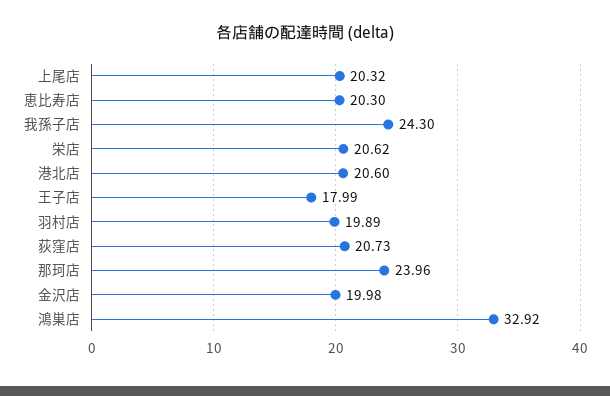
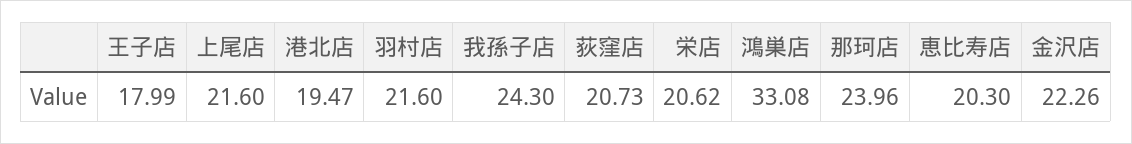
  {
-   "上尾店": 20.32,
+   "上尾店": 21.6,
    "恵比寿店": 20.3,
    "我孫子店": 24.3,
    "栄店": 20.62,
-   "港北店": 20.6,
+   "港北店": 19.47,
    "王子店": 17.99,
-   "羽村店": 19.89,
+   "羽村店": 21.6,
    "荻窪店": 20.73,
    "那珂店": 23.96,
-   "金沢店": 19.98,
+   "金沢店": 22.26,
-   "鴻巣店": 32.92
+   "鴻巣店": 33.08
  }

